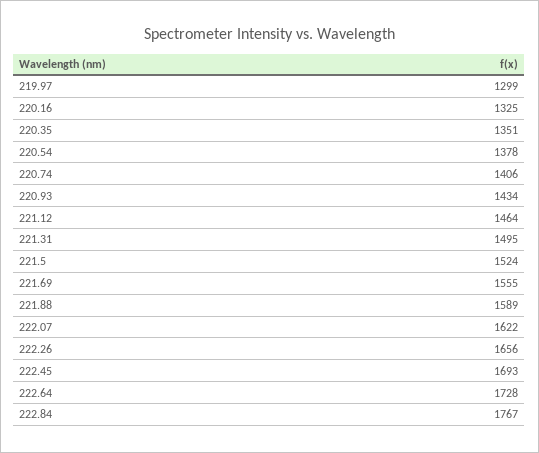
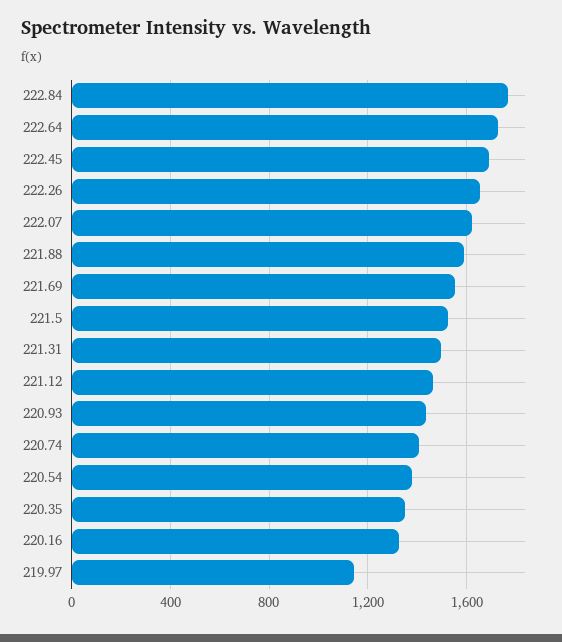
  {
-   "219.97": 1299,
+   "219.97": 1150,
    "220.16": 1325,
    "220.35": 1351,
    "220.54": 1378,
    "220.74": 1406,
    "220.93": 1434,
    "221.12": 1464,
    "221.31": 1495,
    "221.5": 1524,
    "221.69": 1555,
    "221.88": 1589,
    "222.07": 1622,
    "222.26": 1656,
    "222.45": 1693,
    "222.64": 1728,
    "222.84": 1767
  }

